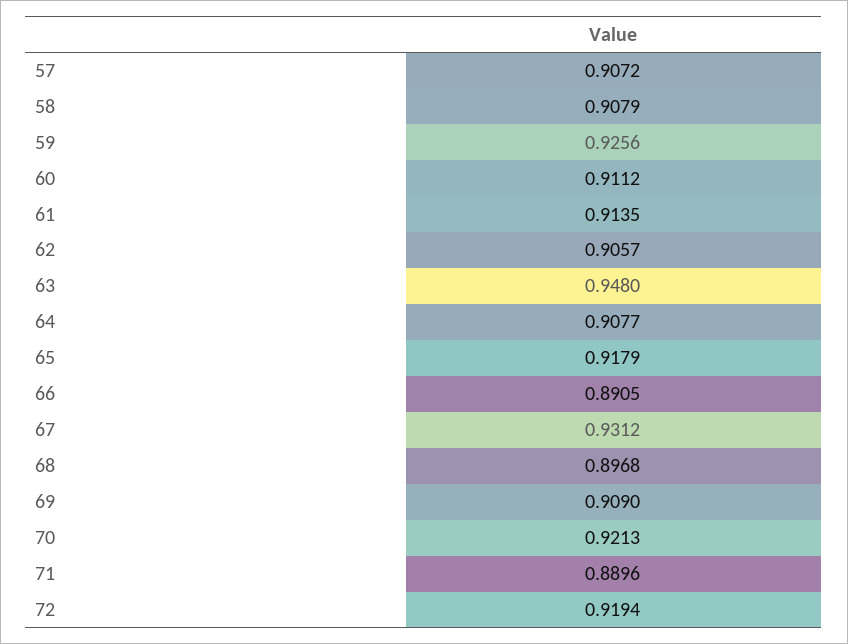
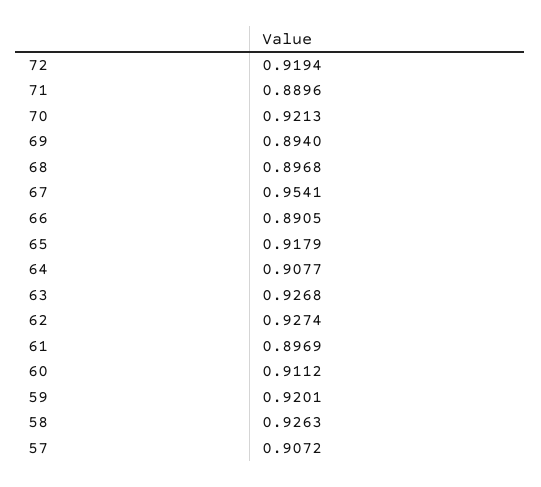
  {
    "57": 0.9072,
-   "58": 0.9079,
+   "58": 0.9263,
-   "59": 0.9256,
+   "59": 0.9201,
    "60": 0.9112,
-   "61": 0.9135,
+   "61": 0.8969,
-   "62": 0.9057,
+   "62": 0.9274,
-   "63": 0.948,
+   "63": 0.9268,
    "64": 0.9077,
    "65": 0.9179,
    "66": 0.8905,
-   "67": 0.9312,
+   "67": 0.9541,
    "68": 0.8968,
-   "69": 0.909,
+   "69": 0.894,
    "70": 0.9213,
    "71": 0.8896,
    "72": 0.9194
  }

